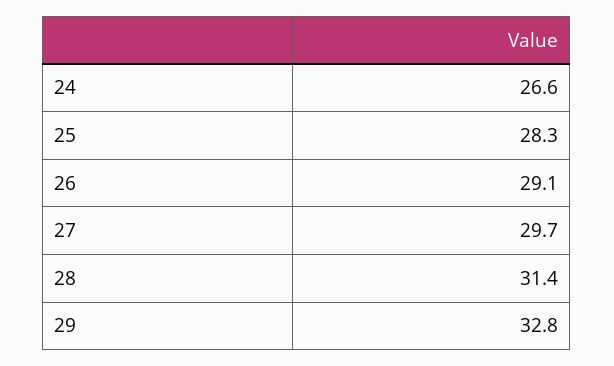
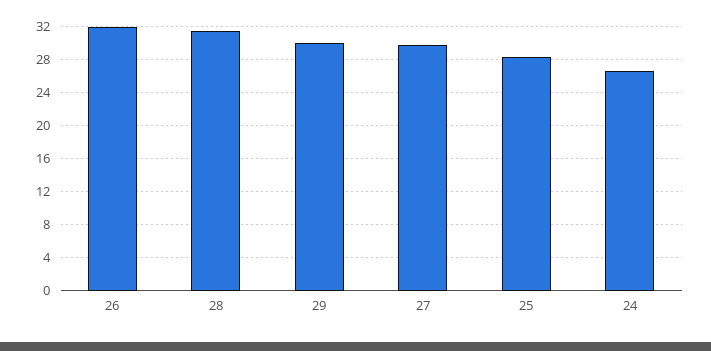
  {
    "24": 26.6,
    "25": 28.3,
-   "26": 29.1,
+   "26": 32,
    "27": 29.7,
    "28": 31.4,
-   "29": 32.8
+   "29": 30
  }

